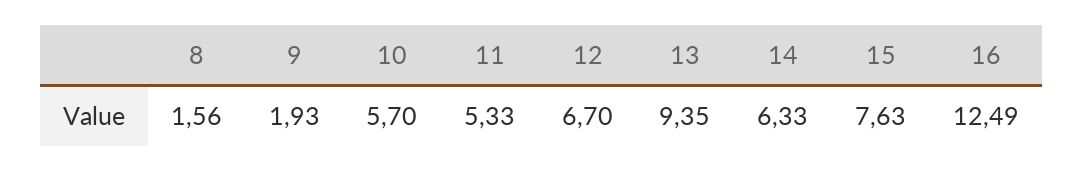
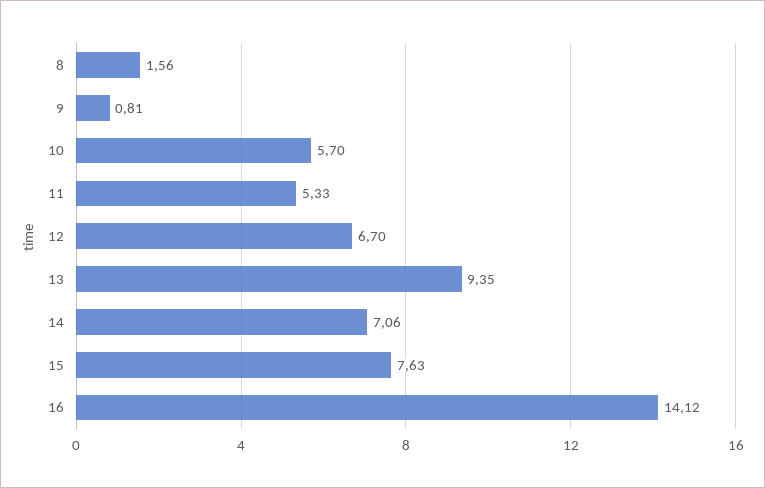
  {
    "8": 1.56,
-   "9": 1.93,
+   "9": 0.81,
    "10": 5.7,
    "11": 5.33,
    "12": 6.7,
    "13": 9.35,
-   "14": 6.33,
+   "14": 7.06,
    "15": 7.63,
-   "16": 12.49
+   "16": 14.12
  }

